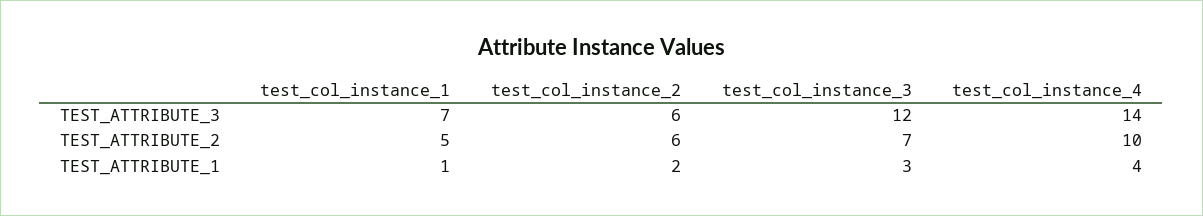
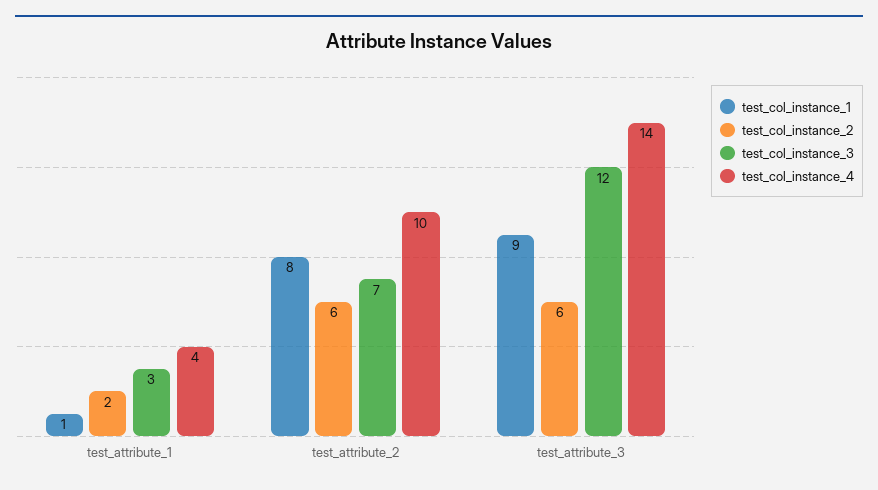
  {
    "test_col_instance_1": {
-     "TEST_ATTRIBUTE_3": 7,
+     "TEST_ATTRIBUTE_3": 9,
-     "TEST_ATTRIBUTE_2": 5,
+     "TEST_ATTRIBUTE_2": 8,
      "TEST_ATTRIBUTE_1": 1
    },
    "test_col_instance_2": {
      "TEST_ATTRIBUTE_3": 6,
      "TEST_ATTRIBUTE_2": 6,
      "TEST_ATTRIBUTE_1": 2
    },
    "test_col_instance_3": {
      "TEST_ATTRIBUTE_3": 12,
      "TEST_ATTRIBUTE_2": 7,
      "TEST_ATTRIBUTE_1": 3
    },
    "test_col_instance_4": {
      "TEST_ATTRIBUTE_3": 14,
      "TEST_ATTRIBUTE_2": 10,
      "TEST_ATTRIBUTE_1": 4
    }
  }

